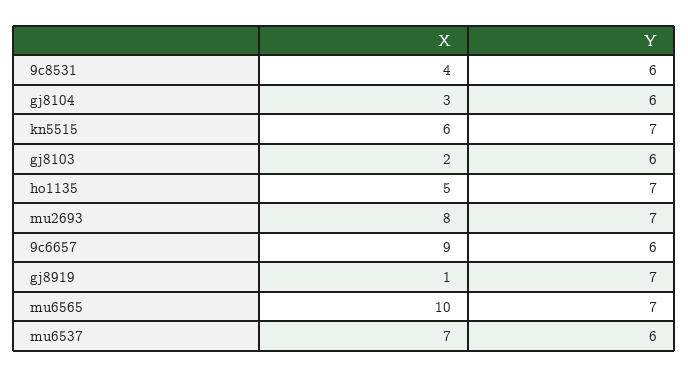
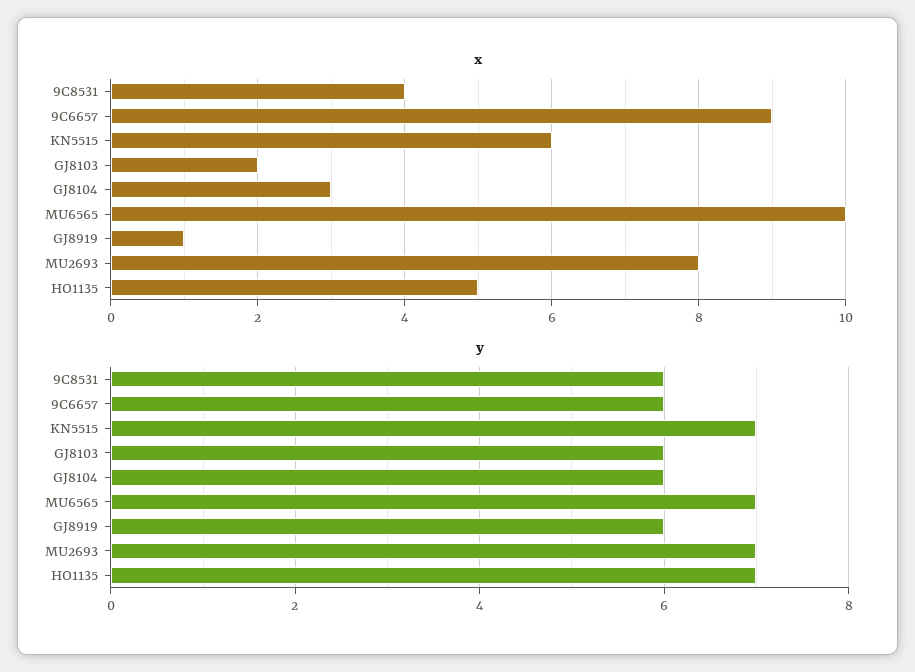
  {
    "X": {
      "9c8531": 4,
      "gj8104": 3,
      "kn5515": 6,
      "gj8103": 2,
      "ho1135": 5,
      "mu2693": 8,
      "9c6657": 9,
      "gj8919": 1,
-     "mu6565": 10,
+     "mu6565": 10
-     "mu6537": 7
    },
    "Y": {
      "9c8531": 6,
      "gj8104": 6,
      "kn5515": 7,
      "gj8103": 6,
      "ho1135": 7,
      "mu2693": 7,
      "9c6657": 6,
-     "gj8919": 7,
+     "gj8919": 6,
-     "mu6565": 7,
+     "mu6565": 7
-     "mu6537": 6
    }
  }

